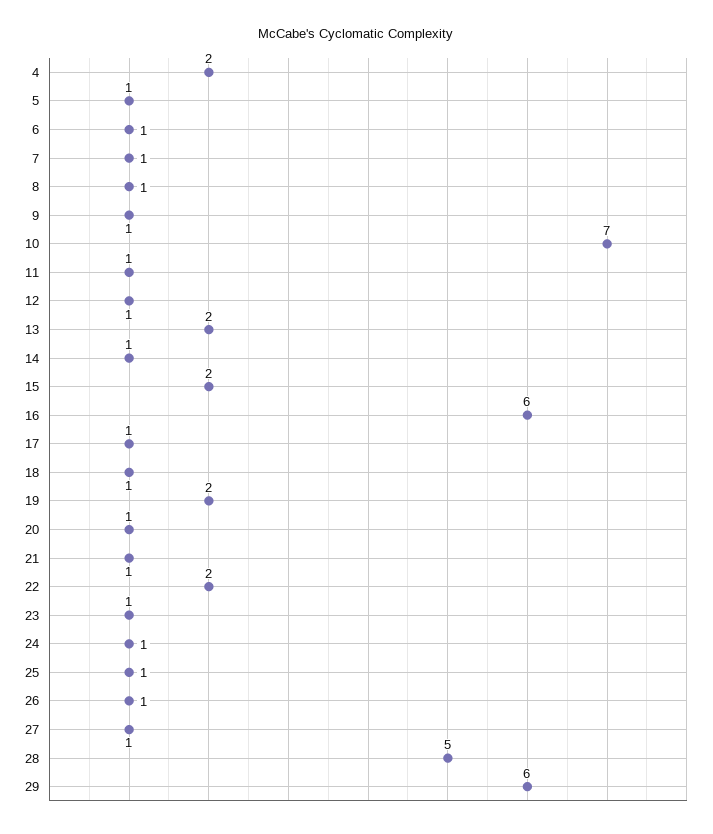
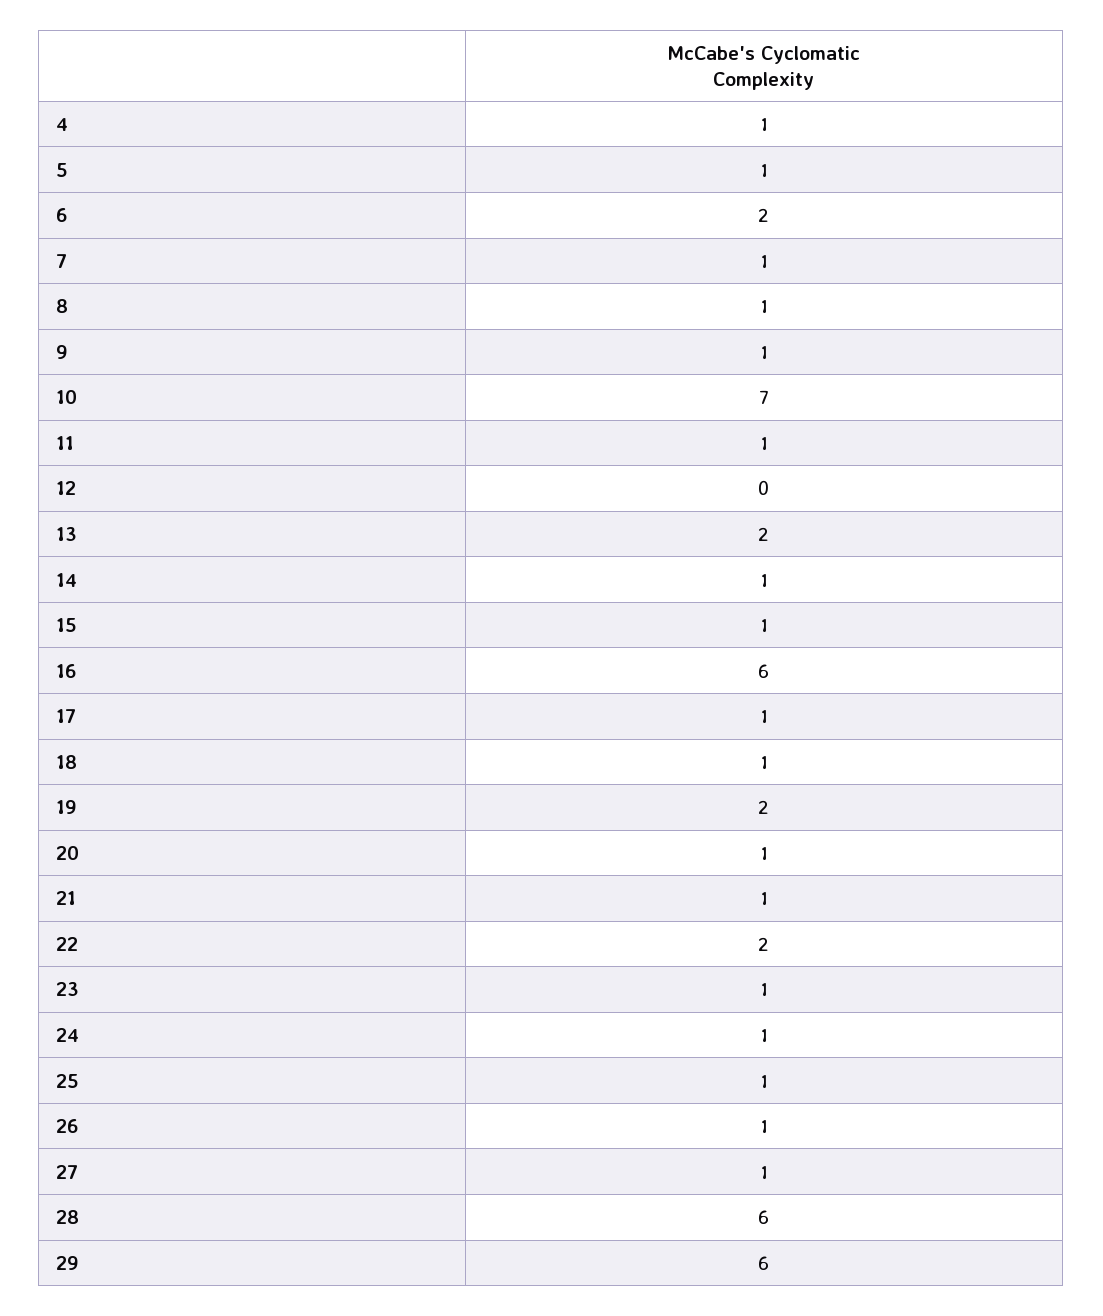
  {
-   "4": 2,
+   "4": 1,
    "5": 1,
-   "6": 1,
+   "6": 2,
    "7": 1,
    "8": 1,
    "9": 1,
    "10": 7,
    "11": 1,
-   "12": 1,
+   "12": 0,
    "13": 2,
    "14": 1,
-   "15": 2,
+   "15": 1,
    "16": 6,
    "17": 1,
    "18": 1,
    "19": 2,
    "20": 1,
    "21": 1,
    "22": 2,
    "23": 1,
    "24": 1,
    "25": 1,
    "26": 1,
    "27": 1,
-   "28": 5,
+   "28": 6,
    "29": 6
  }

